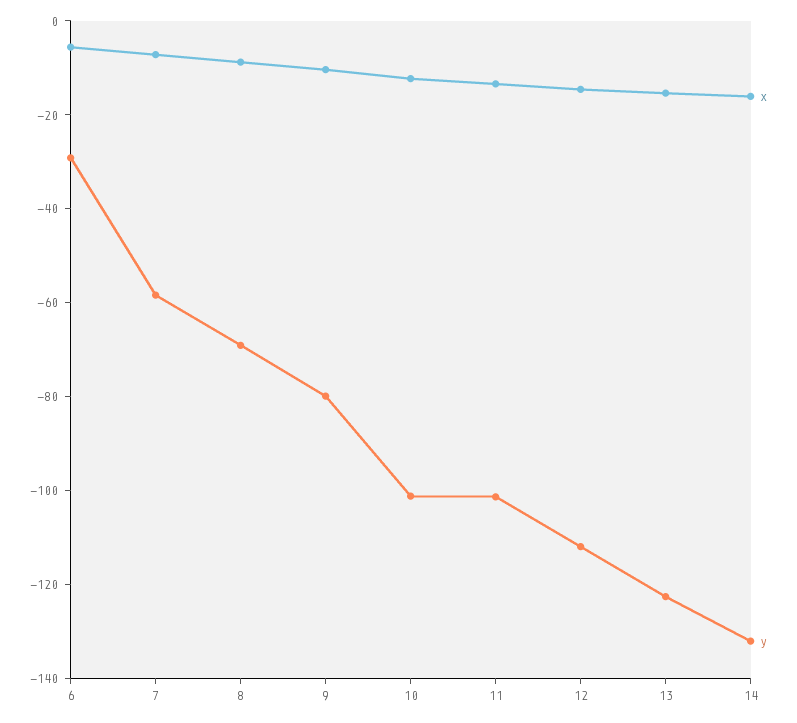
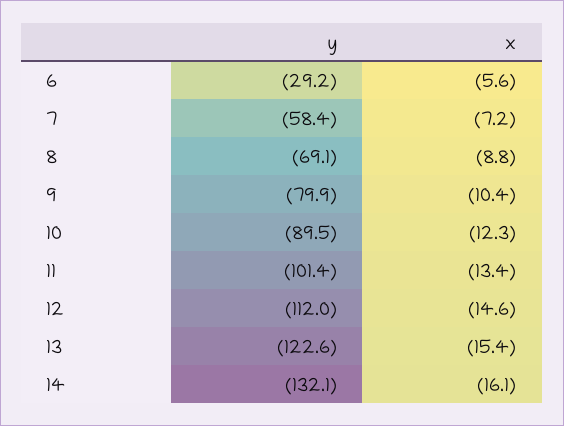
  {
    "x": {
      "6": -5.6,
      "7": -7.2,
      "8": -8.8,
      "9": -10.4,
      "10": -12.3,
      "11": -13.4,
      "12": -14.6,
      "13": -15.4,
      "14": -16.1
    },
    "y": {
      "6": -29.2,
      "7": -58.4,
      "8": -69.1,
      "9": -79.9,
-     "10": -100,
+     "10": -89.5,
      "11": -101.4,
      "12": -112,
      "13": -122.6,
      "14": -132.1
    }
  }

